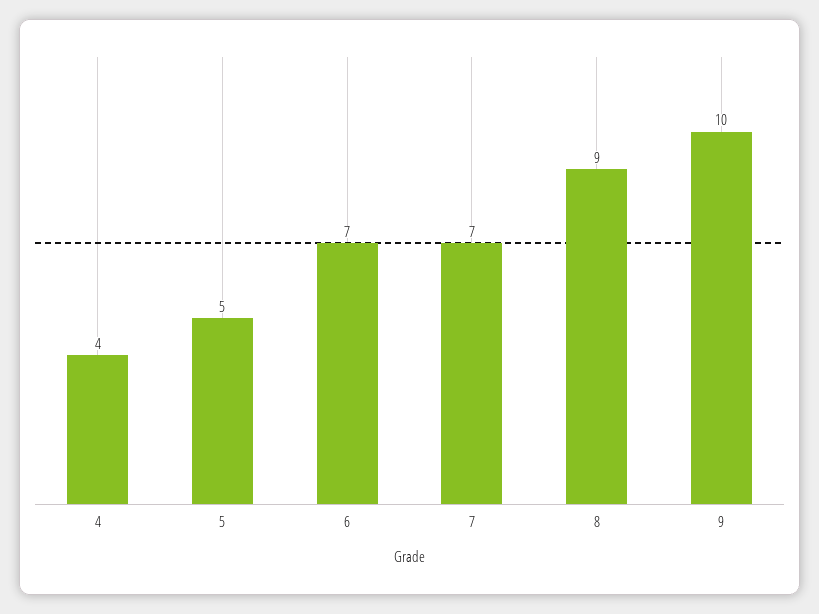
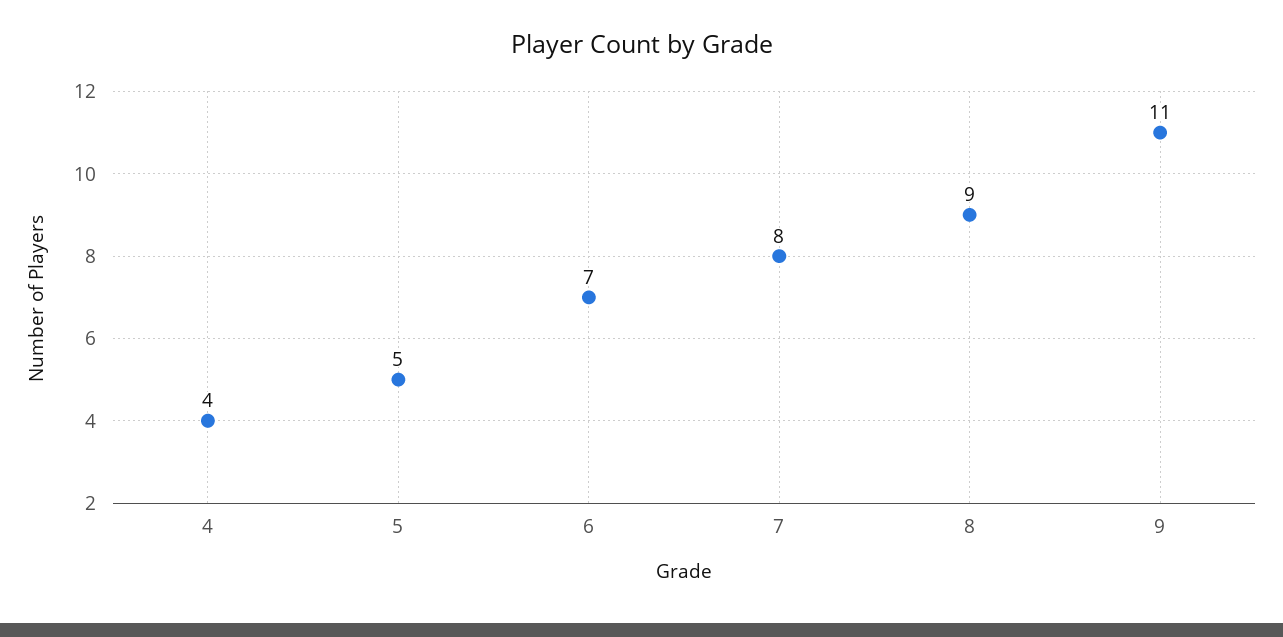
  {
    "4": 4,
    "5": 5,
    "6": 7,
-   "7": 7,
+   "7": 8,
    "8": 9,
-   "9": 10
+   "9": 11
  }

